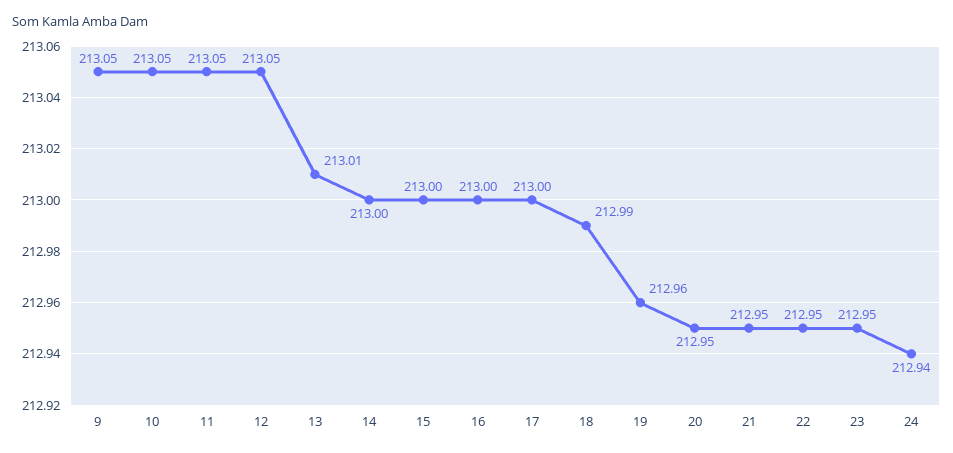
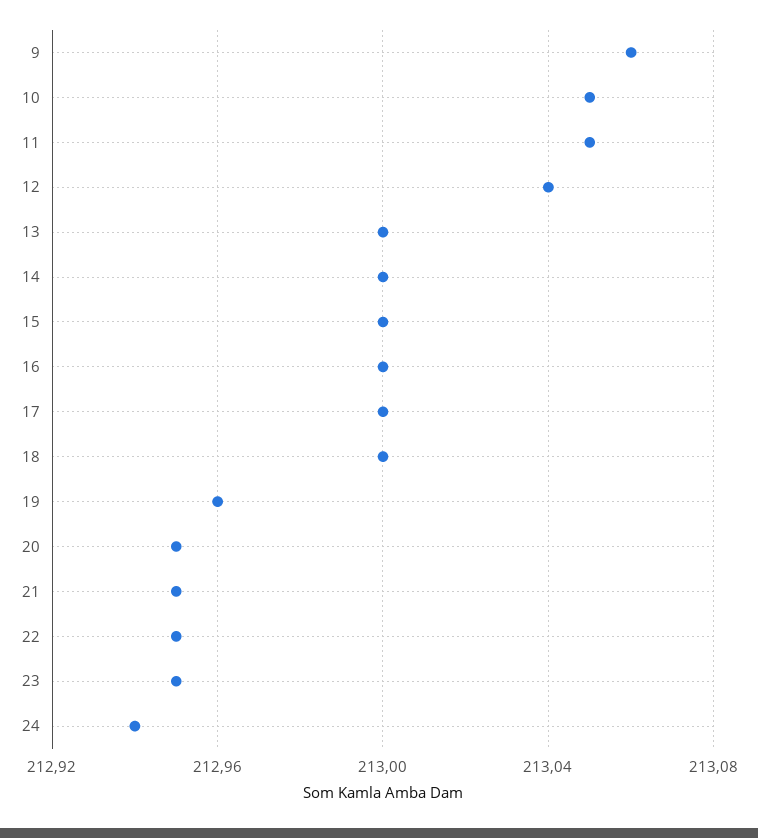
  {
-   "9": 213.05,
+   "9": 213.06,
    "10": 213.05,
    "11": 213.05,
-   "12": 213.05,
+   "12": 213.04,
-   "13": 213.01,
+   "13": 213,
    "14": 213,
    "15": 213,
    "16": 213,
    "17": 213,
-   "18": 212.99,
+   "18": 213,
    "19": 212.96,
    "20": 212.95,
    "21": 212.95,
    "22": 212.95,
    "23": 212.95,
    "24": 212.94
  }

